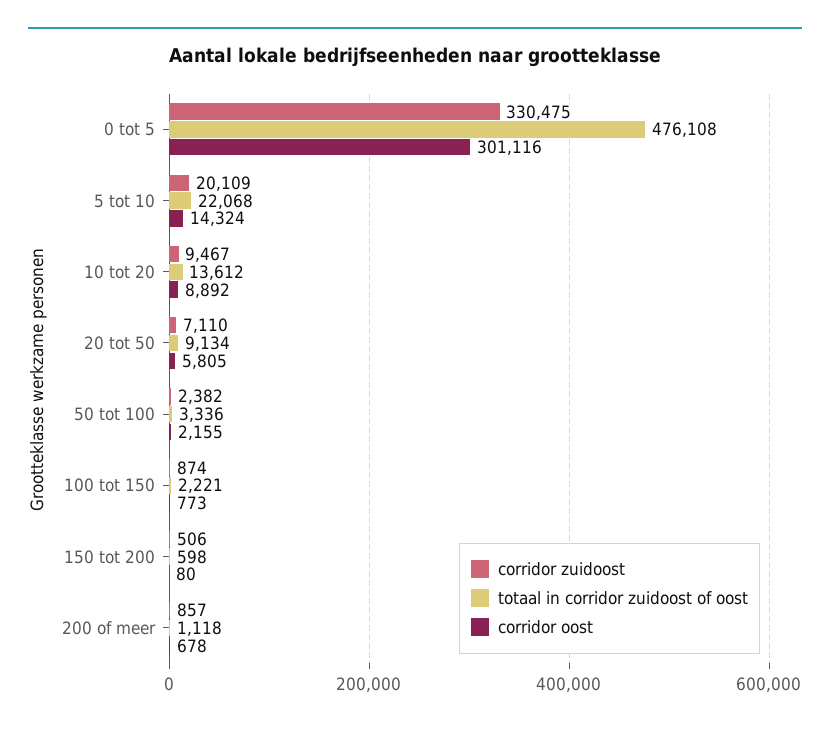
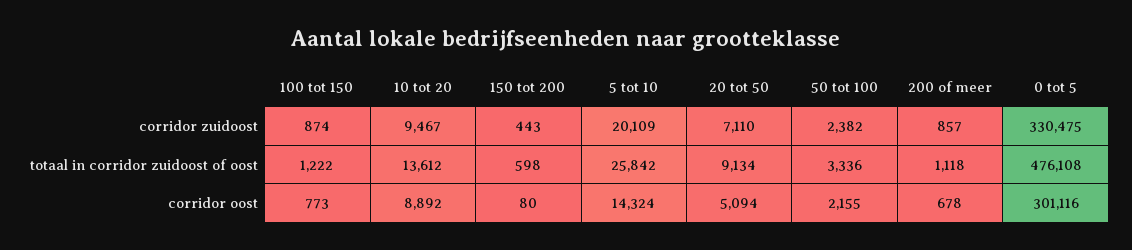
  {
    "corridor zuidoost": {
      "0 tot 5": 330475,
      "5 tot 10": 20109,
      "10 tot 20": 9467,
      "20 tot 50": 7110,
      "50 tot 100": 2382,
      "100 tot 150": 874,
-     "150 tot 200": 506,
+     "150 tot 200": 443,
      "200 of meer": 857
    },
    "totaal in corridor zuidoost of oost": {
      "0 tot 5": 476108,
-     "5 tot 10": 22068,
+     "5 tot 10": 25842,
      "10 tot 20": 13612,
      "20 tot 50": 9134,
      "50 tot 100": 3336,
-     "100 tot 150": 2221,
+     "100 tot 150": 1222,
      "150 tot 200": 598,
      "200 of meer": 1118
    },
    "corridor oost": {
      "0 tot 5": 301116,
      "5 tot 10": 14324,
      "10 tot 20": 8892,
-     "20 tot 50": 5805,
+     "20 tot 50": 5094,
      "50 tot 100": 2155,
      "100 tot 150": 773,
      "150 tot 200": 80,
      "200 of meer": 678
    }
  }

